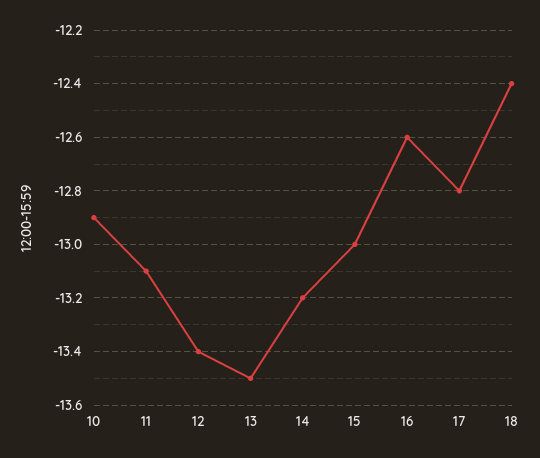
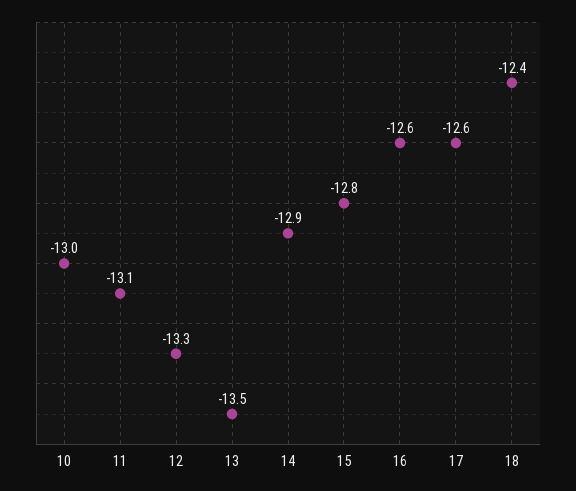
  {
-   "10": -12.9,
+   "10": -13,
    "11": -13.1,
-   "12": -13.4,
+   "12": -13.3,
    "13": -13.5,
-   "14": -13.2,
+   "14": -12.9,
-   "15": -13,
+   "15": -12.8,
    "16": -12.6,
-   "17": -12.8,
+   "17": -12.6,
    "18": -12.4
  }

